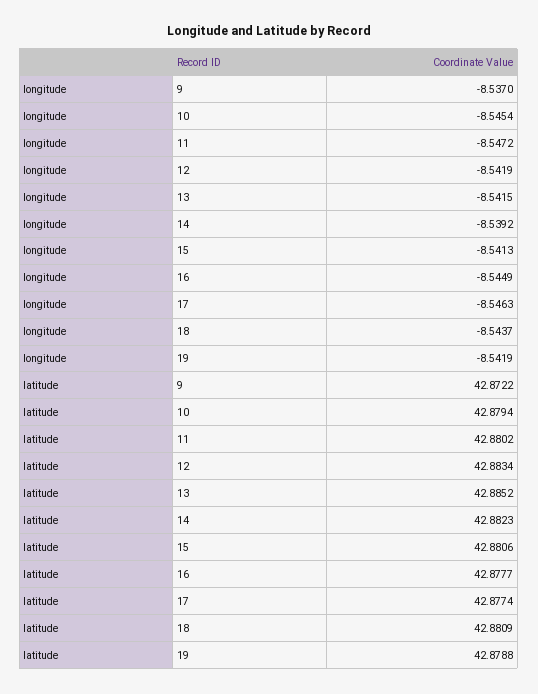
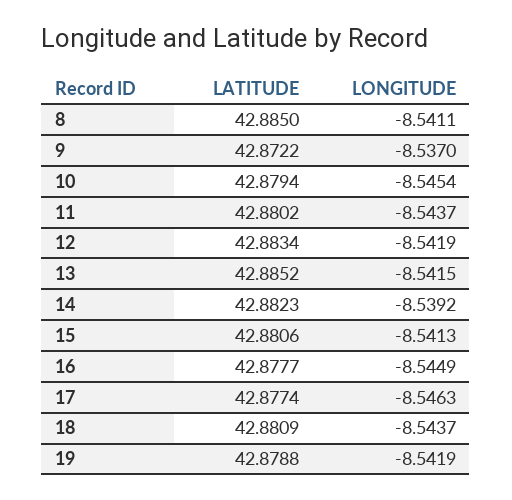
  {
    "longitude": {
      "9": -8.537,
      "10": -8.5454,
-     "11": -8.5472,
+     "11": -8.5437,
      "12": -8.5419,
      "13": -8.5415,
      "14": -8.5392,
      "15": -8.5413,
      "16": -8.5449,
      "17": -8.5463,
      "18": -8.5437,
-     "19": -8.5419
+     "19": -8.5419,
+     "8": -8.5411
    },
    "latitude": {
      "9": 42.8722,
      "10": 42.8794,
      "11": 42.8802,
      "12": 42.8834,
      "13": 42.8852,
      "14": 42.8823,
      "15": 42.8806,
      "16": 42.8777,
      "17": 42.8774,
      "18": 42.8809,
-     "19": 42.8788
+     "19": 42.8788,
+     "8": 42.885
    }
  }

